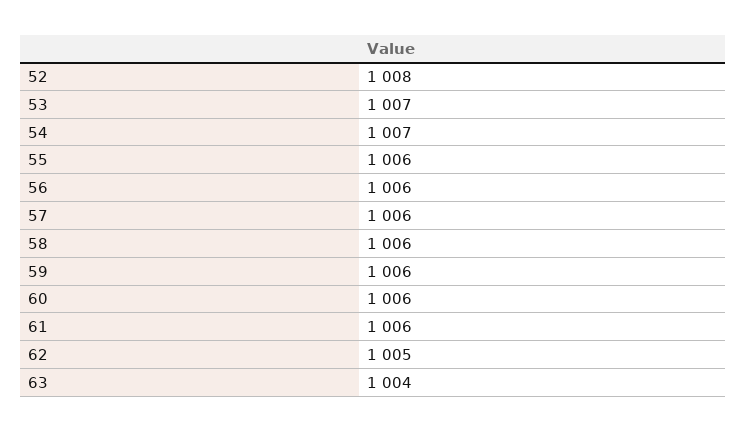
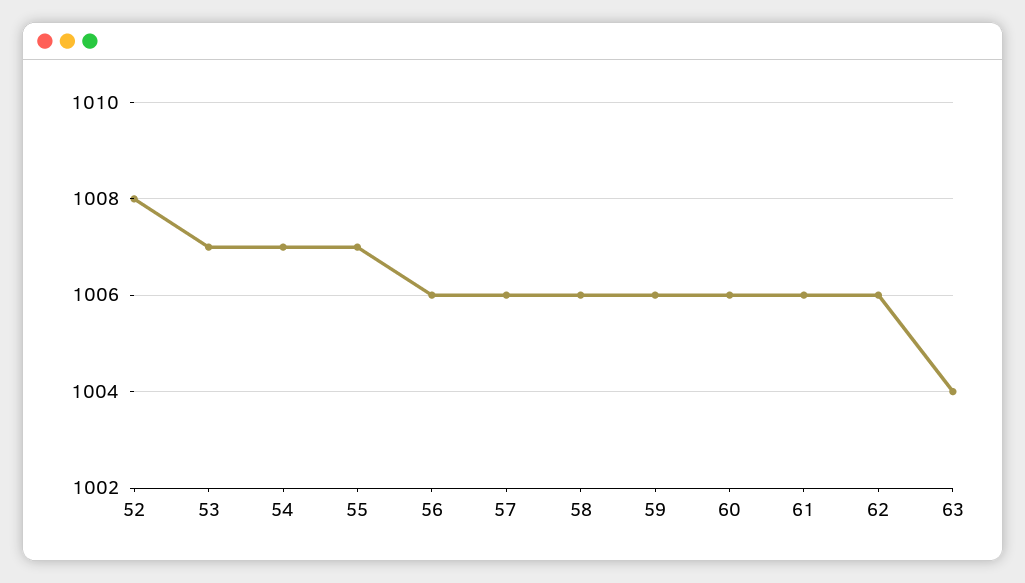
  {
    "52": 1008,
    "53": 1007,
    "54": 1007,
-   "55": 1006,
+   "55": 1007,
    "56": 1006,
    "57": 1006,
    "58": 1006,
    "59": 1006,
    "60": 1006,
    "61": 1006,
-   "62": 1005,
+   "62": 1006,
    "63": 1004
  }

